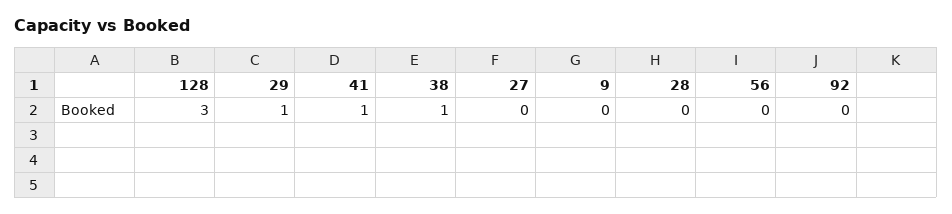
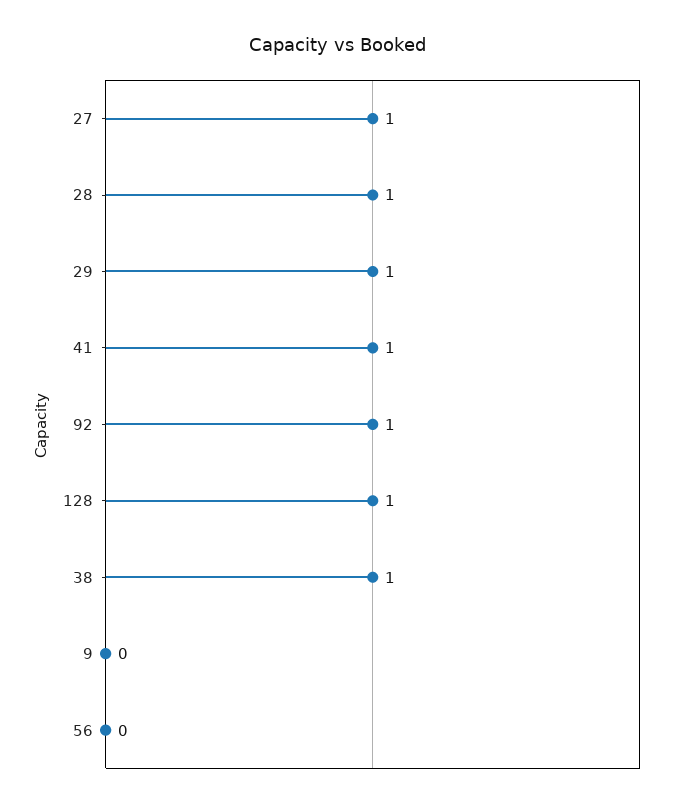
  {
-   "128": 3,
+   "128": 1,
    "29": 1,
    "41": 1,
    "38": 1,
-   "27": 0,
+   "27": 1,
    "9": 0,
-   "28": 0,
+   "28": 1,
    "56": 0,
-   "92": 0
+   "92": 1
  }

